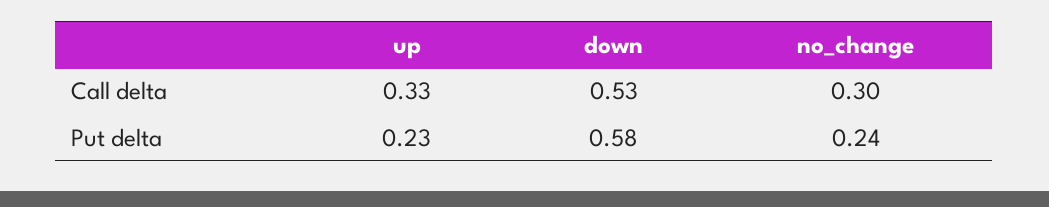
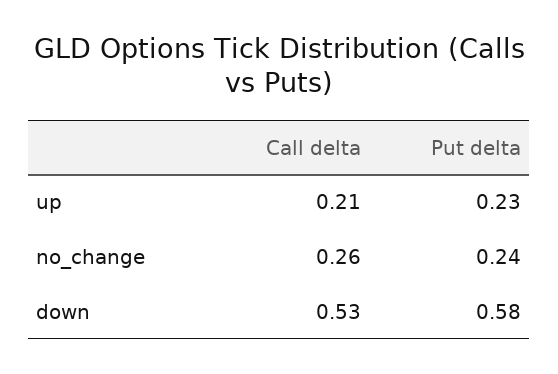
  {
    "up": {
-     "Call delta": 0.33,
+     "Call delta": 0.21,
      "Put delta": 0.23
    },
    "down": {
      "Call delta": 0.53,
      "Put delta": 0.58
    },
    "no_change": {
-     "Call delta": 0.3,
+     "Call delta": 0.26,
      "Put delta": 0.24
    }
  }

